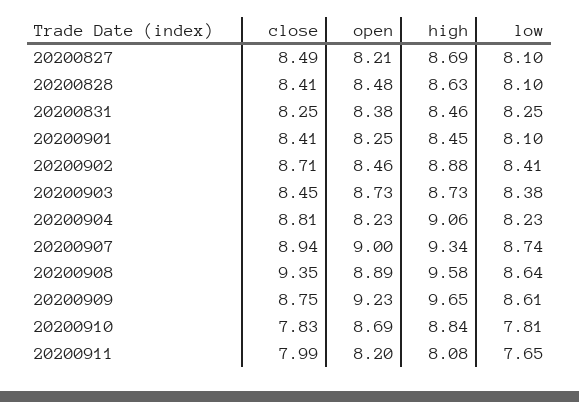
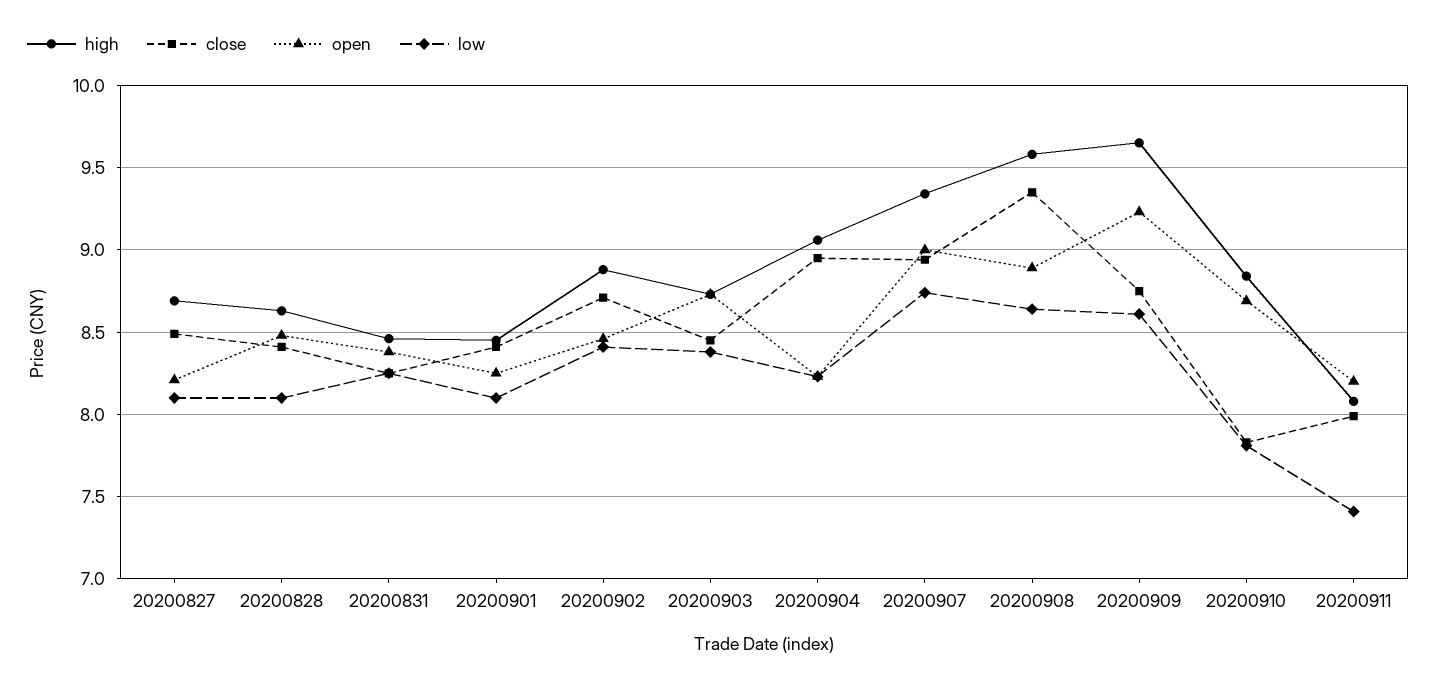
  {
    "close": {
      "20200827": 8.49,
      "20200828": 8.41,
      "20200831": 8.25,
      "20200901": 8.41,
      "20200902": 8.71,
      "20200903": 8.45,
-     "20200904": 8.81,
+     "20200904": 8.95,
      "20200907": 8.94,
      "20200908": 9.35,
      "20200909": 8.75,
      "20200910": 7.83,
      "20200911": 7.99
    },
    "open": {
      "20200827": 8.21,
      "20200828": 8.48,
      "20200831": 8.38,
      "20200901": 8.25,
      "20200902": 8.46,
      "20200903": 8.73,
      "20200904": 8.23,
      "20200907": 9,
      "20200908": 8.89,
      "20200909": 9.23,
      "20200910": 8.69,
      "20200911": 8.2
    },
    "high": {
      "20200827": 8.69,
      "20200828": 8.63,
      "20200831": 8.46,
      "20200901": 8.45,
      "20200902": 8.88,
      "20200903": 8.73,
      "20200904": 9.06,
      "20200907": 9.34,
      "20200908": 9.58,
      "20200909": 9.65,
      "20200910": 8.84,
      "20200911": 8.08
    },
    "low": {
      "20200827": 8.1,
      "20200828": 8.1,
      "20200831": 8.25,
      "20200901": 8.1,
      "20200902": 8.41,
      "20200903": 8.38,
      "20200904": 8.23,
      "20200907": 8.74,
      "20200908": 8.64,
      "20200909": 8.61,
      "20200910": 7.81,
-     "20200911": 7.65
+     "20200911": 7.4
    }
  }

